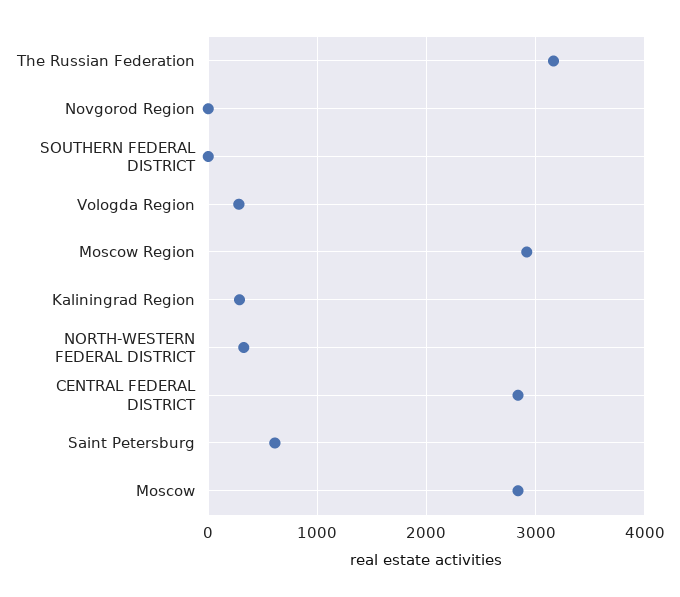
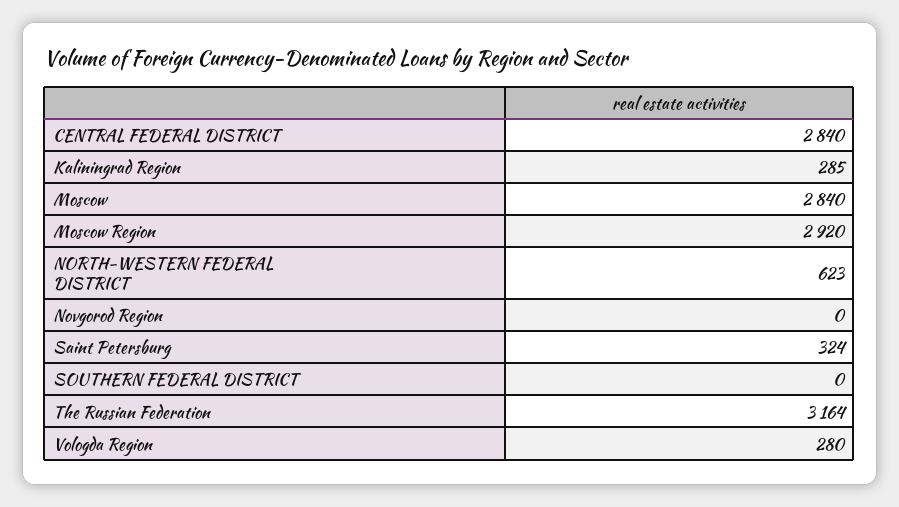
  {
    "The Russian Federation": 3164,
    "Novgorod Region": 0,
    "SOUTHERN FEDERAL DISTRICT": 0,
    "Vologda Region": 280,
    "Moscow Region": 2920,
    "Kaliningrad Region": 285,
-   "NORTH-WESTERN FEDERAL DISTRICT": 300,
+   "NORTH-WESTERN FEDERAL DISTRICT": 623,
    "CENTRAL FEDERAL DISTRICT": 2840,
-   "Saint Petersburg": 600,
+   "Saint Petersburg": 324,
    "Moscow": 2840
  }

